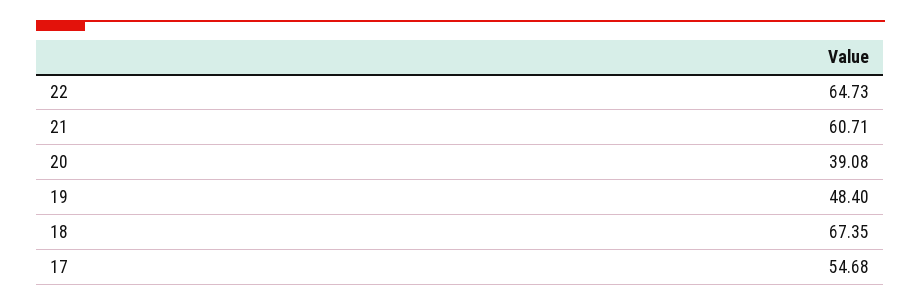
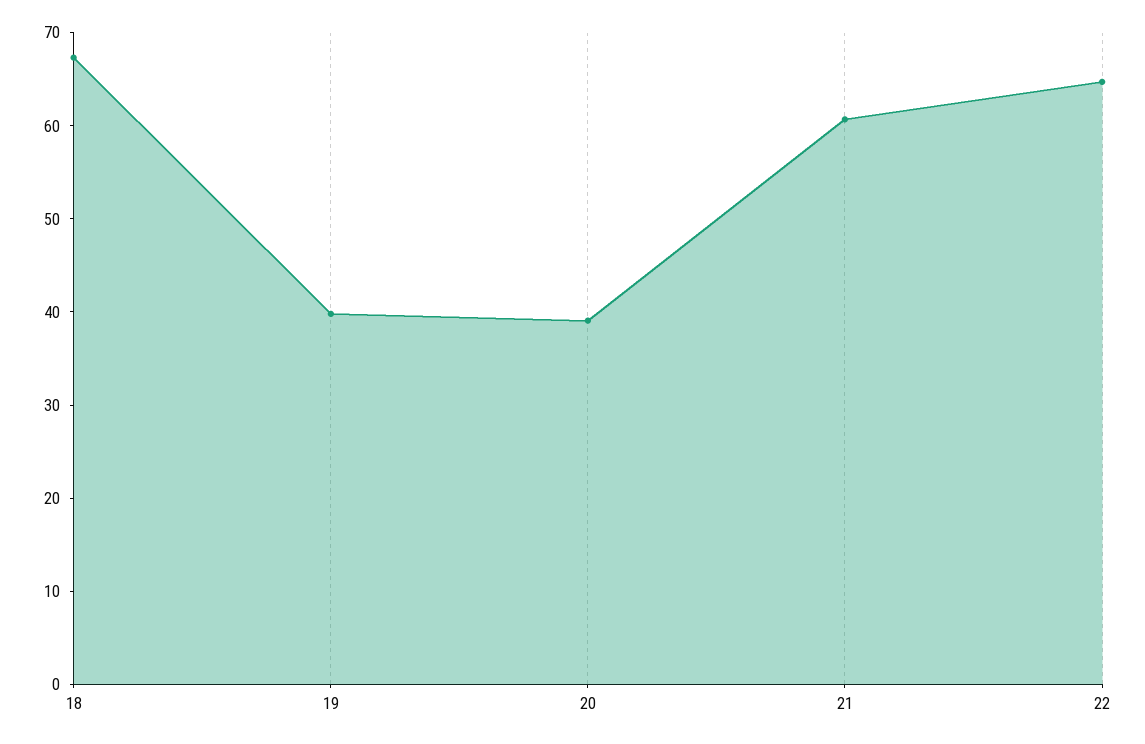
  {
    "22": 64.73,
    "21": 60.71,
    "20": 39.08,
-   "19": 48.4,
+   "19": 40,
-   "18": 67.35,
+   "18": 67.35
-   "17": 54.68
  }

